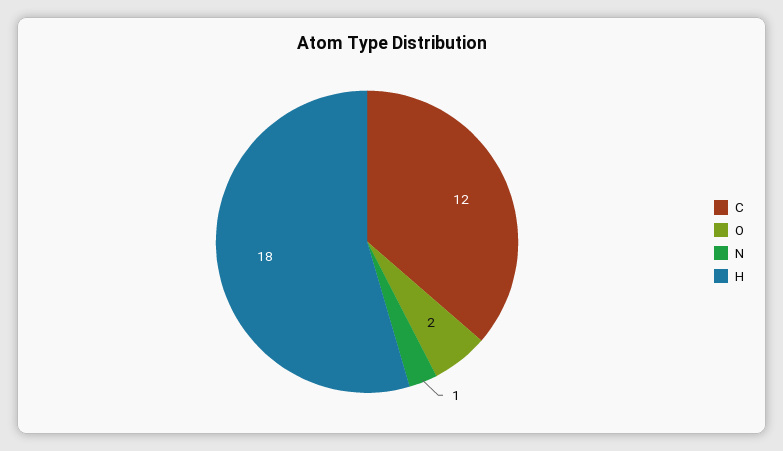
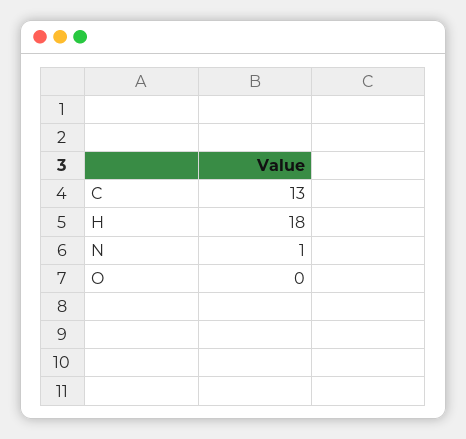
  {
-   "C": 12,
+   "C": 13,
-   "O": 2,
+   "O": 0,
    "N": 1,
    "H": 18
  }

